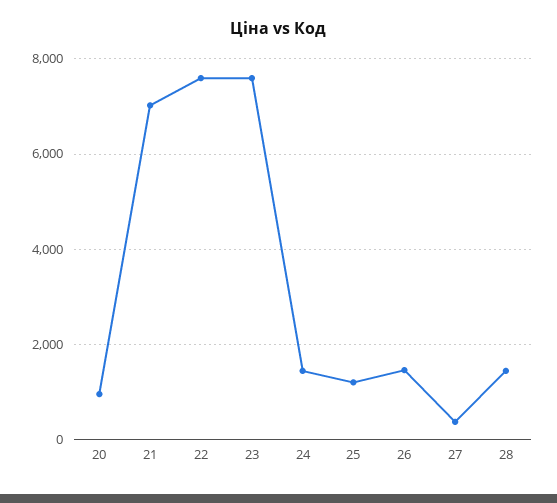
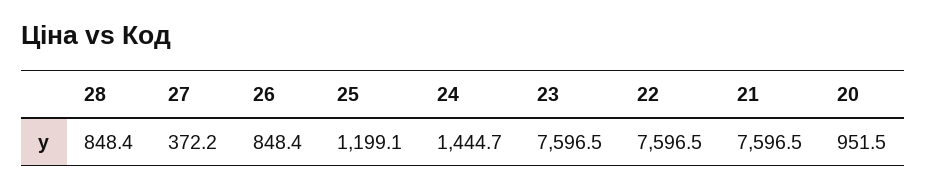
  {
    "20": 951.5,
-   "21": 7000,
+   "21": 7596.5,
    "22": 7596.5,
    "23": 7596.5,
    "24": 1444.7,
    "25": 1199.1,
-   "26": 1400,
+   "26": 848.4,
    "27": 372.2,
-   "28": 1400
+   "28": 848.4
  }

